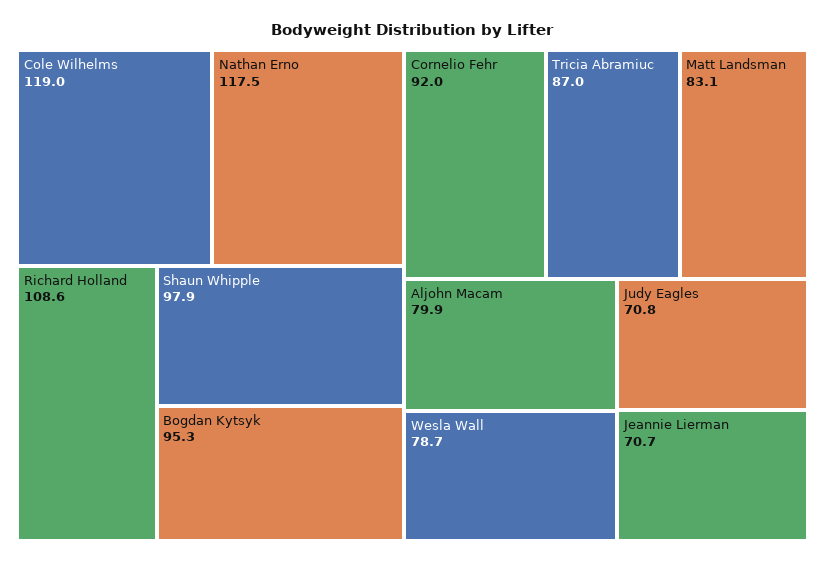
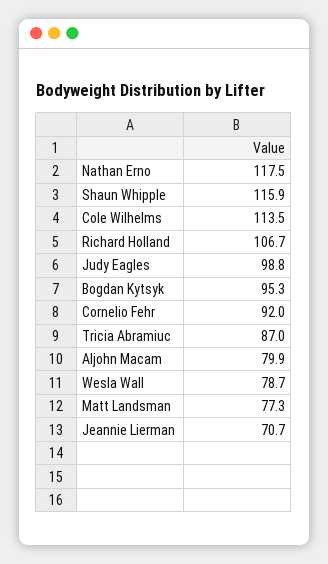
  {
-   "Cole Wilhelms": 119,
+   "Cole Wilhelms": 113.5,
    "Nathan Erno": 117.5,
-   "Richard Holland": 108.6,
+   "Richard Holland": 106.7,
-   "Shaun Whipple": 97.9,
+   "Shaun Whipple": 115.9,
    "Bogdan Kytsyk": 95.3,
    "Cornelio Fehr": 92,
    "Tricia Abramiuc": 87,
-   "Matt Landsman": 83.1,
+   "Matt Landsman": 77.3,
    "Aljohn Macam": 79.9,
    "Wesla Wall": 78.7,
-   "Judy Eagles": 70.8,
+   "Judy Eagles": 98.8,
    "Jeannie Lierman": 70.7
  }

